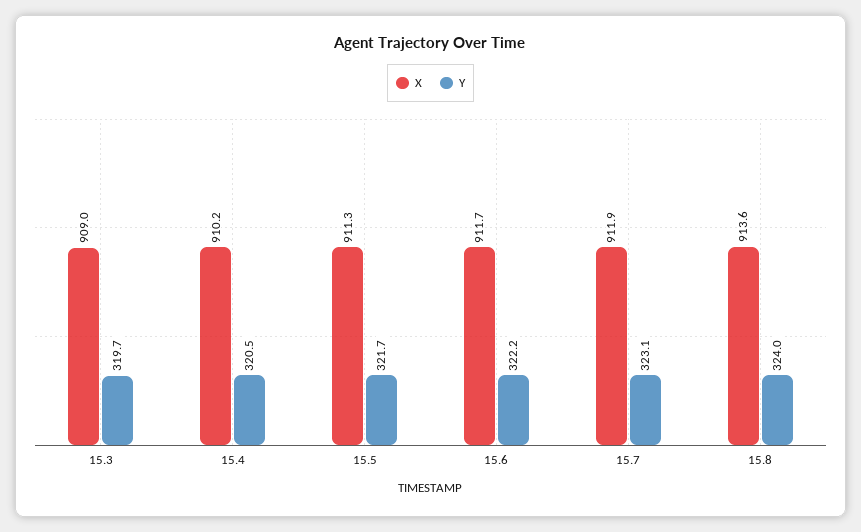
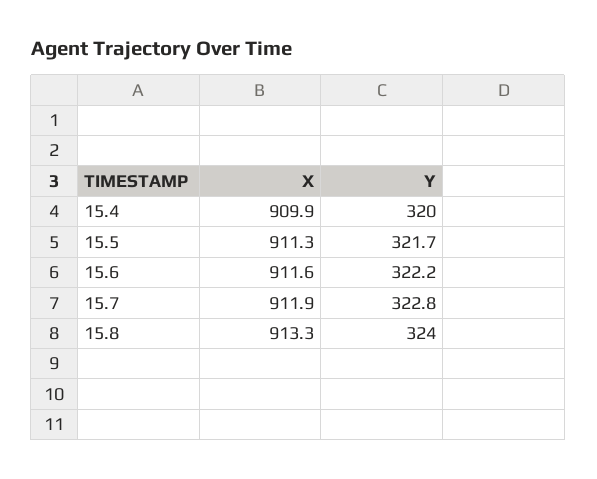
  {
    "X": {
-     "15.3": 909,
-     "15.4": 910.2,
+     "15.4": 909.9,
      "15.5": 911.3,
-     "15.6": 911.7,
+     "15.6": 911.6,
      "15.7": 911.9,
-     "15.8": 913.6
+     "15.8": 913.3
    },
    "Y": {
-     "15.3": 319.7,
-     "15.4": 320.5,
+     "15.4": 320,
      "15.5": 321.7,
      "15.6": 322.2,
-     "15.7": 323.1,
+     "15.7": 322.8,
      "15.8": 324
    }
  }

